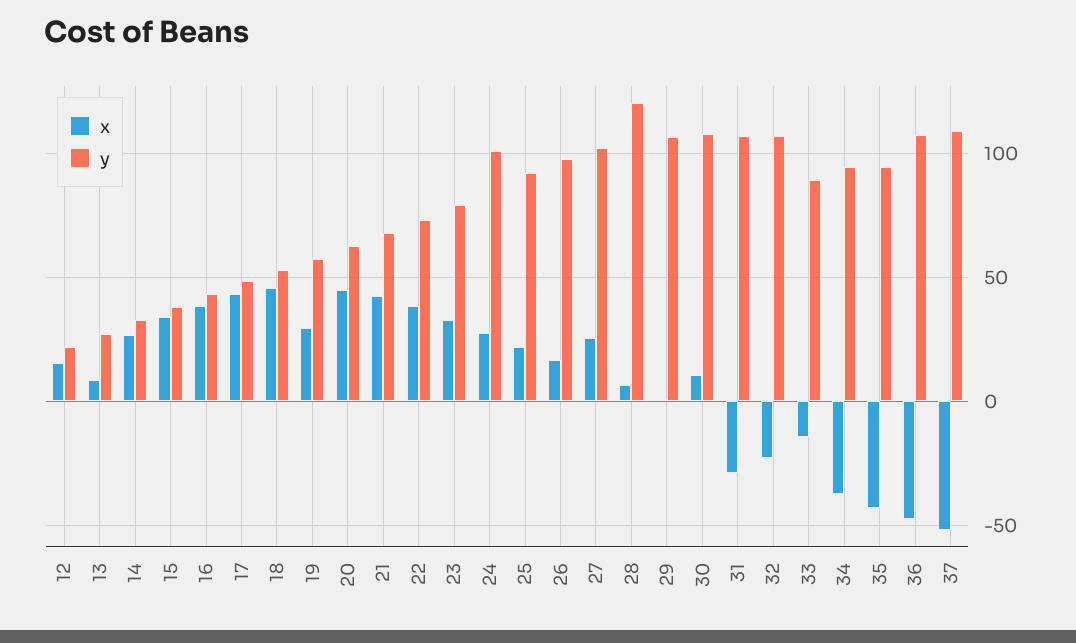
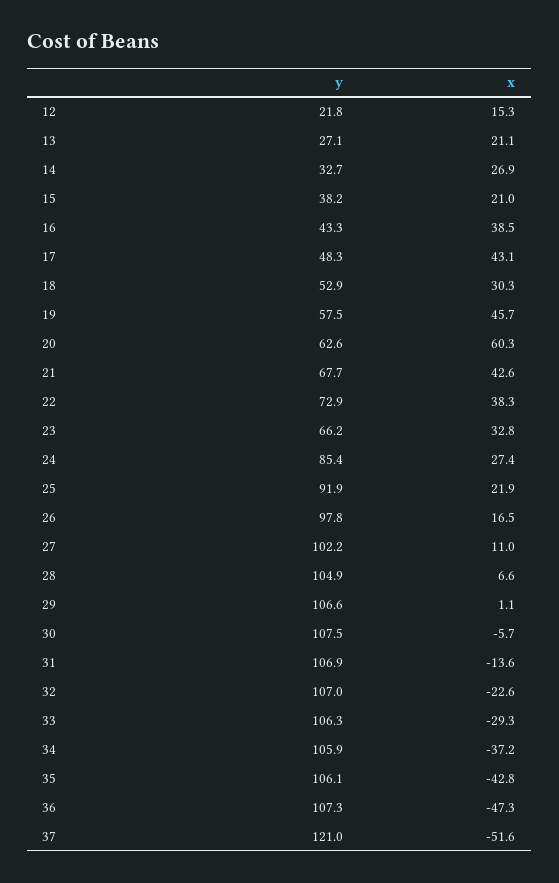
  {
    "x": {
      "12": 15.3,
-     "13": 10,
+     "13": 21.1,
      "14": 26.9,
-     "15": 35,
+     "15": 21,
      "16": 38.5,
      "17": 43.1,
-     "18": 45,
+     "18": 30.3,
-     "19": 30,
+     "19": 45.7,
-     "20": 45,
+     "20": 60.3,
      "21": 42.6,
      "22": 38.3,
      "23": 32.8,
      "24": 27.4,
      "25": 21.9,
      "26": 16.5,
-     "27": 25,
+     "27": 11,
      "28": 6.6,
      "29": 1.1,
-     "30": 10,
+     "30": -5.7,
-     "31": -30,
+     "31": -13.6,
      "32": -22.6,
-     "33": -15,
+     "33": -29.3,
      "34": -37.2,
      "35": -42.8,
      "36": -47.3,
      "37": -51.6
    },
    "y": {
      "12": 21.8,
      "13": 27.1,
      "14": 32.7,
      "15": 38.2,
      "16": 43.3,
      "17": 48.3,
      "18": 52.9,
      "19": 57.5,
      "20": 62.6,
      "21": 67.7,
      "22": 72.9,
-     "23": 80,
+     "23": 66.2,
-     "24": 100,
+     "24": 85.4,
      "25": 91.9,
      "26": 97.8,
      "27": 102.2,
-     "28": 120,
+     "28": 104.9,
      "29": 106.6,
      "30": 107.5,
      "31": 106.9,
      "32": 107,
-     "33": 90,
+     "33": 106.3,
-     "34": 95,
+     "34": 105.9,
-     "35": 95,
+     "35": 106.1,
      "36": 107.3,
-     "37": 110
+     "37": 121
    }
  }

